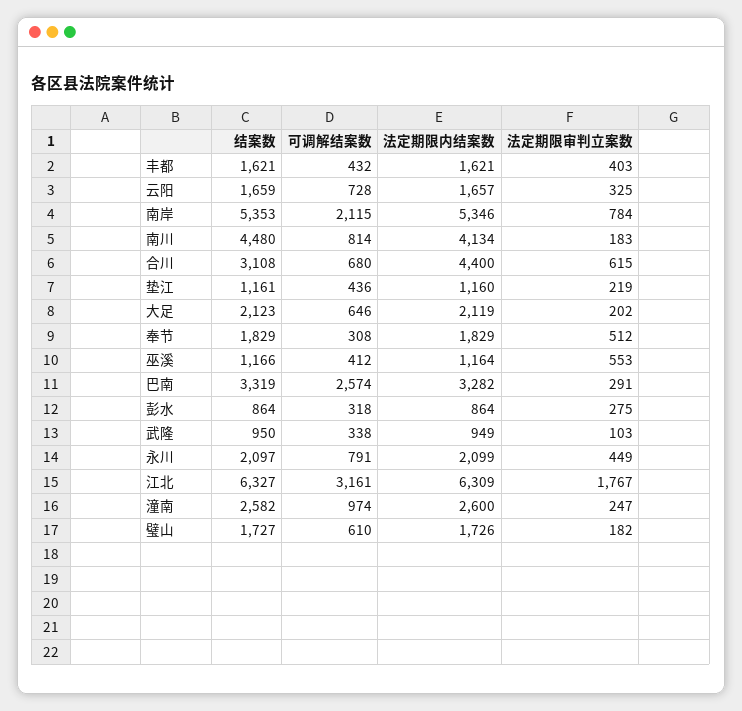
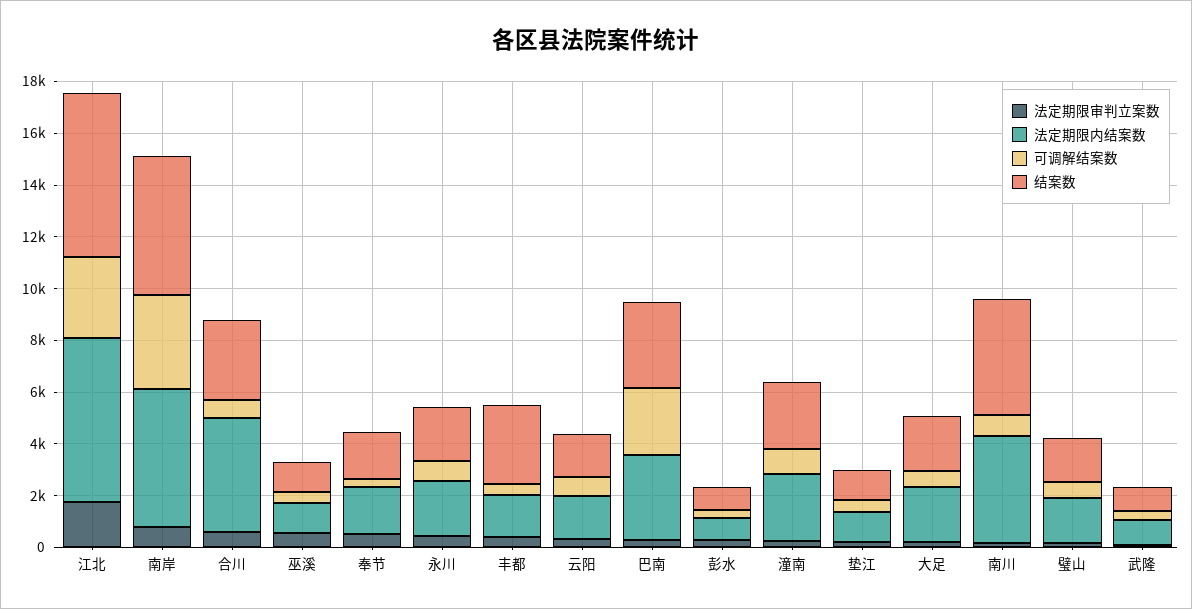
  {
    "结案数": {
-     "丰都": 1621,
+     "丰都": 3000,
      "云阳": 1659,
      "南岸": 5353,
      "南川": 4480,
      "合川": 3108,
      "垫江": 1161,
      "大足": 2123,
      "奉节": 1829,
      "巫溪": 1166,
      "巴南": 3319,
      "彭水": 864,
      "武隆": 950,
      "永川": 2097,
      "江北": 6327,
      "潼南": 2582,
      "璧山": 1727
    },
    "可调解结案数": {
      "丰都": 432,
      "云阳": 728,
-     "南岸": 2115,
+     "南岸": 3500,
      "南川": 814,
      "合川": 680,
      "垫江": 436,
      "大足": 646,
      "奉节": 308,
      "巫溪": 412,
      "巴南": 2574,
      "彭水": 318,
      "武隆": 338,
      "永川": 791,
      "江北": 3161,
      "潼南": 974,
      "璧山": 610
    },
    "法定期限内结案数": {
      "丰都": 1621,
      "云阳": 1657,
      "南岸": 5346,
      "南川": 4134,
      "合川": 4400,
      "垫江": 1160,
      "大足": 2119,
      "奉节": 1829,
      "巫溪": 1164,
      "巴南": 3282,
      "彭水": 864,
      "武隆": 949,
      "永川": 2099,
      "江北": 6309,
      "潼南": 2600,
      "璧山": 1726
    },
    "法定期限审判立案数": {
      "丰都": 403,
      "云阳": 325,
      "南岸": 784,
      "南川": 183,
      "合川": 615,
      "垫江": 219,
      "大足": 202,
      "奉节": 512,
      "巫溪": 553,
      "巴南": 291,
      "彭水": 275,
      "武隆": 103,
      "永川": 449,
      "江北": 1767,
      "潼南": 247,
      "璧山": 182
    }
  }

